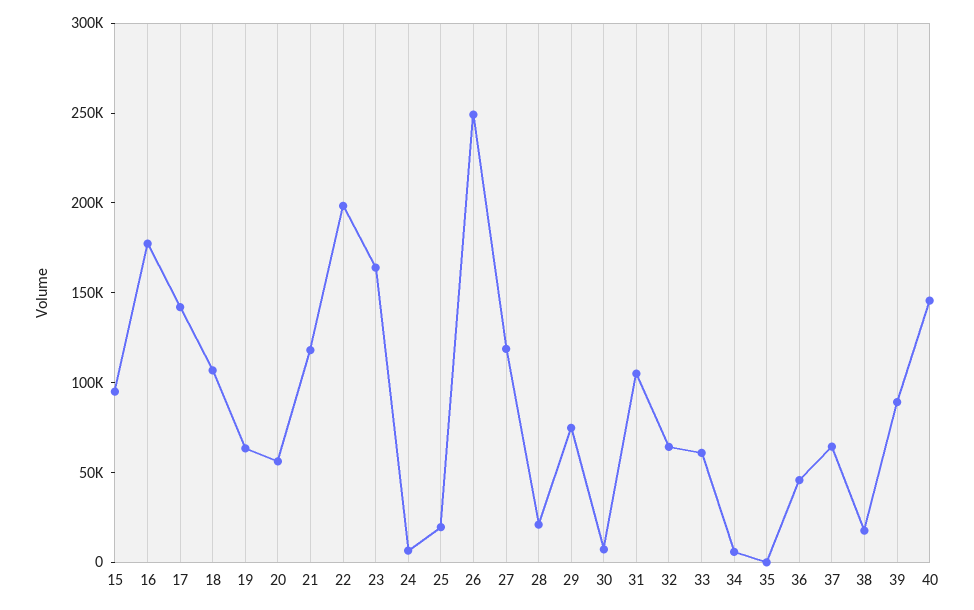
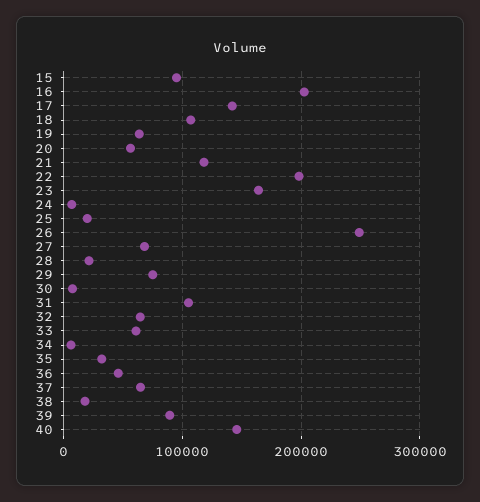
  {
    "15": 90000,
-   "16": 180000,
+   "16": 200000,
    "17": 140000,
    "18": 110000,
    "19": 60000,
    "20": 60000,
    "21": 120000,
    "22": 200000,
    "23": 160000,
    "24": 10000,
    "25": 20000,
    "26": 250000,
-   "27": 120000,
+   "27": 70000,
    "28": 20000,
    "29": 70000,
    "30": 10000,
    "31": 110000,
    "32": 60000,
    "33": 60000,
    "34": 10000,
-   "35": 0,
+   "35": 30000,
    "36": 50000,
    "37": 60000,
    "38": 20000,
    "39": 90000,
    "40": 150000
  }

